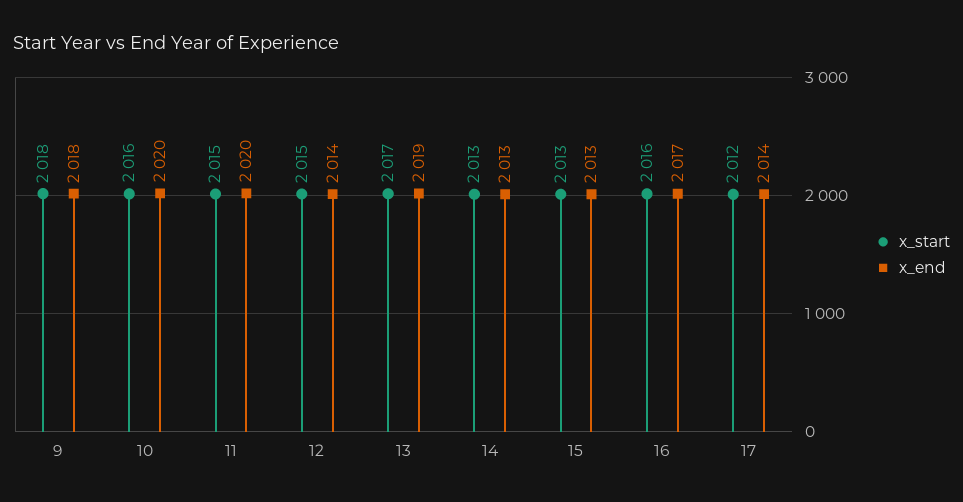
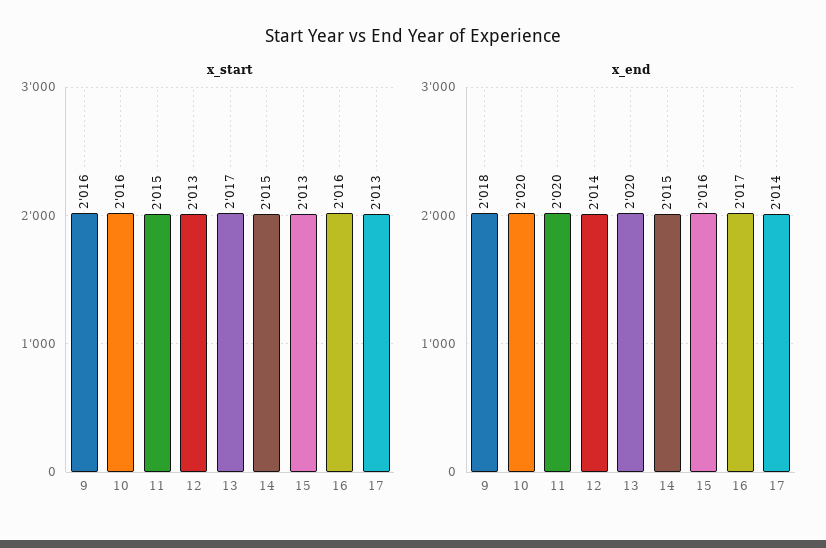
  {
    "x_start": {
-     "9": 2018,
+     "9": 2016,
      "10": 2016,
      "11": 2015,
-     "12": 2015,
+     "12": 2013,
      "13": 2017,
-     "14": 2013,
+     "14": 2015,
      "15": 2013,
      "16": 2016,
-     "17": 2012
+     "17": 2013
    },
    "x_end": {
      "9": 2018,
      "10": 2020,
      "11": 2020,
      "12": 2014,
-     "13": 2019,
+     "13": 2020,
-     "14": 2013,
+     "14": 2015,
-     "15": 2013,
+     "15": 2016,
      "16": 2017,
      "17": 2014
    }
  }

